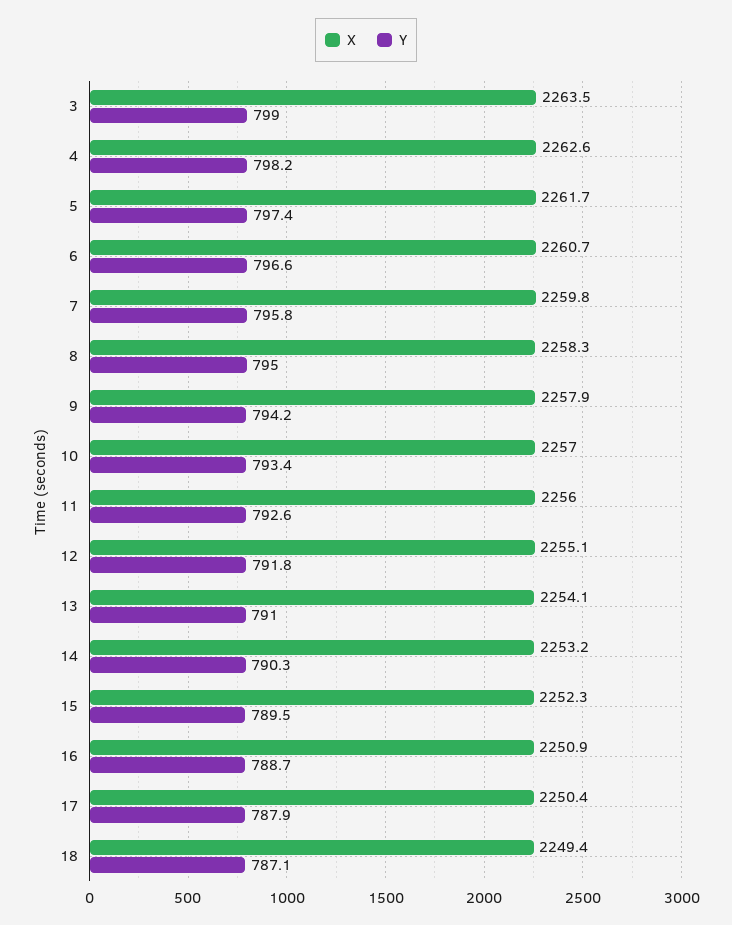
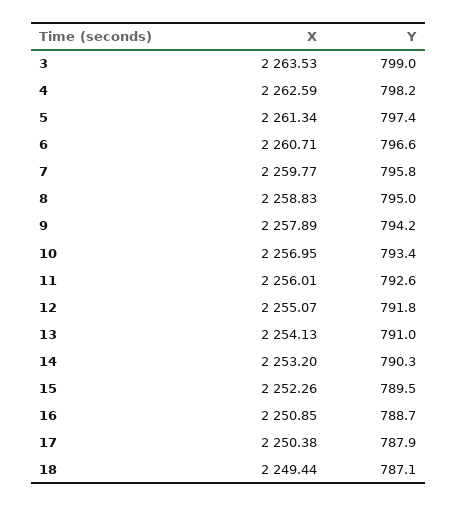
  {
    "X": {
      "3": 2263.53,
      "4": 2262.59,
-     "5": 2261.7,
+     "5": 2261.34,
      "6": 2260.71,
      "7": 2259.77,
-     "8": 2258.3,
+     "8": 2258.83,
      "9": 2257.89,
      "10": 2256.95,
      "11": 2256.01,
      "12": 2255.07,
      "13": 2254.13,
      "14": 2253.2,
      "15": 2252.26,
      "16": 2250.85,
      "17": 2250.38,
      "18": 2249.44
    },
    "Y": {
      "3": 799,
      "4": 798.2,
      "5": 797.4,
      "6": 796.6,
      "7": 795.8,
      "8": 795,
      "9": 794.2,
      "10": 793.4,
      "11": 792.6,
      "12": 791.8,
      "13": 791,
      "14": 790.3,
      "15": 789.5,
      "16": 788.7,
      "17": 787.9,
      "18": 787.1
    }
  }

